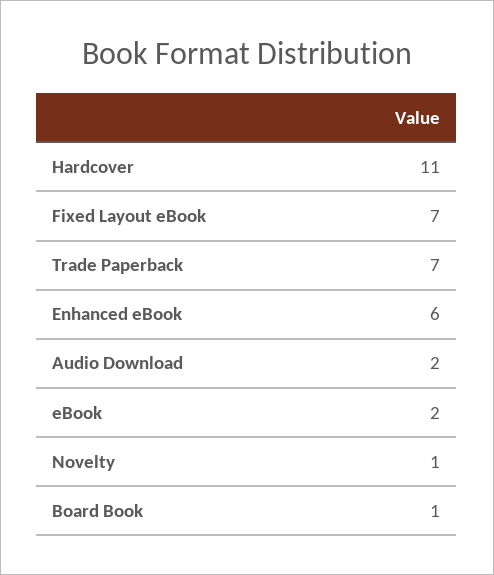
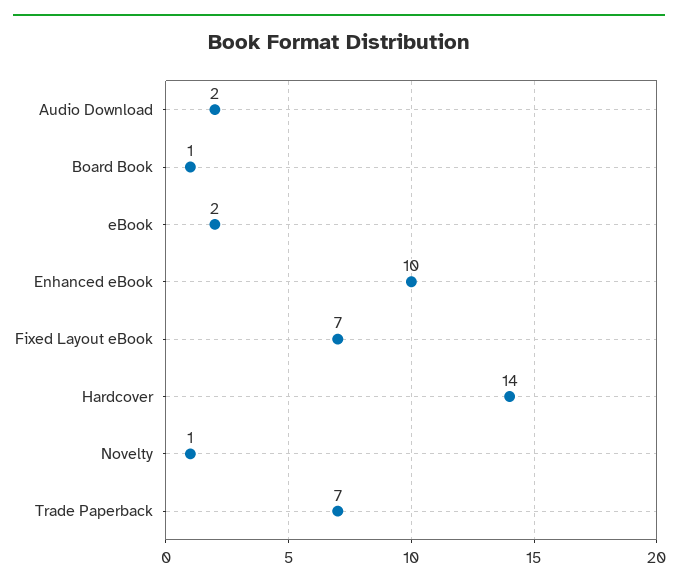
  {
-   "Hardcover": 11,
+   "Hardcover": 14,
    "Fixed Layout eBook": 7,
    "Trade Paperback": 7,
-   "Enhanced eBook": 6,
+   "Enhanced eBook": 10,
    "Audio Download": 2,
    "eBook": 2,
    "Novelty": 1,
    "Board Book": 1
  }

